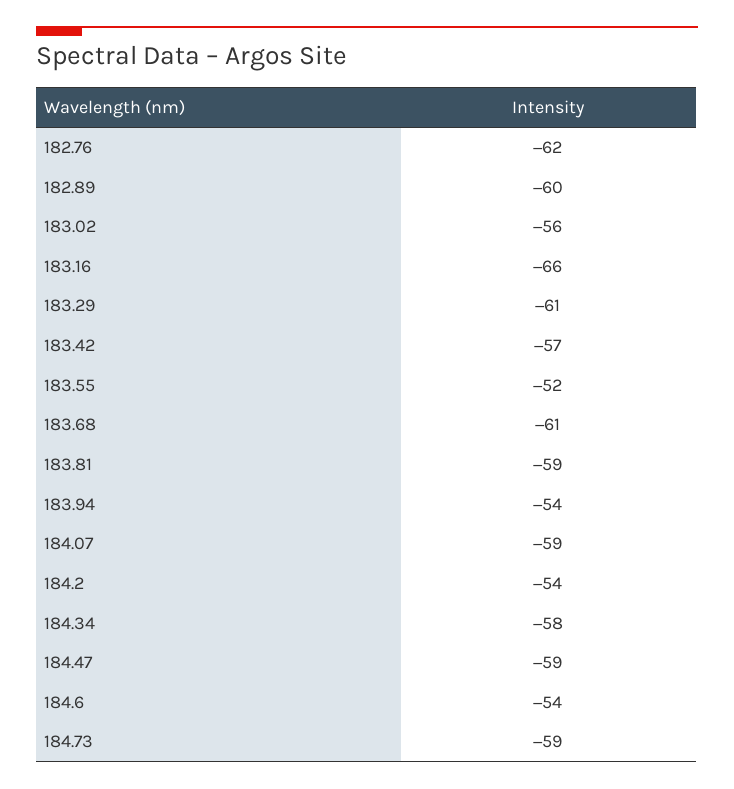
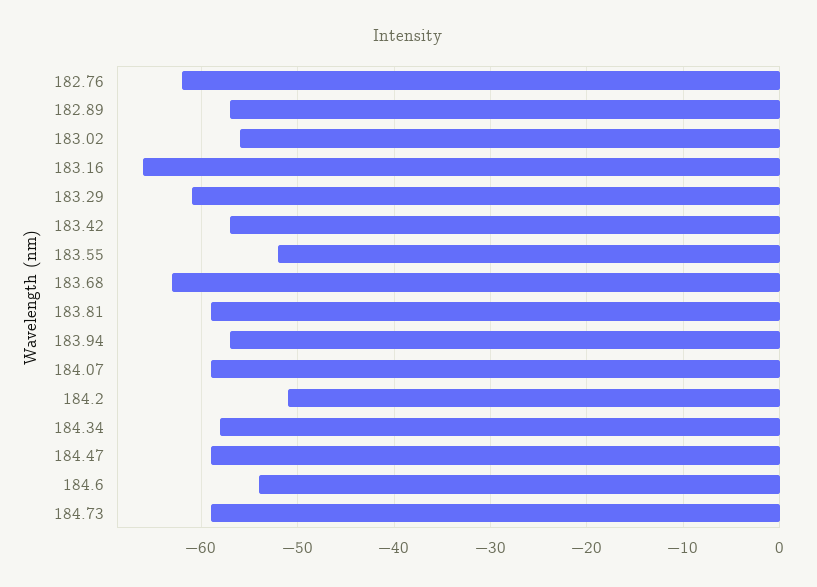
  {
    "182.76": -62,
-   "182.89": -60,
+   "182.89": -57,
    "183.02": -56,
    "183.16": -66,
    "183.29": -61,
    "183.42": -57,
    "183.55": -52,
-   "183.68": -61,
+   "183.68": -63,
    "183.81": -59,
-   "183.94": -54,
+   "183.94": -57,
    "184.07": -59,
-   "184.2": -54,
+   "184.2": -51,
    "184.34": -58,
    "184.47": -59,
    "184.6": -54,
    "184.73": -59
  }

